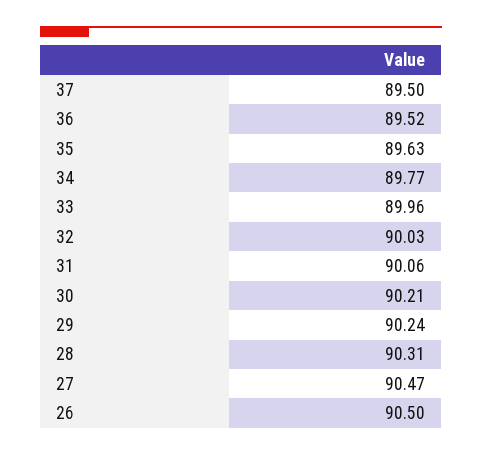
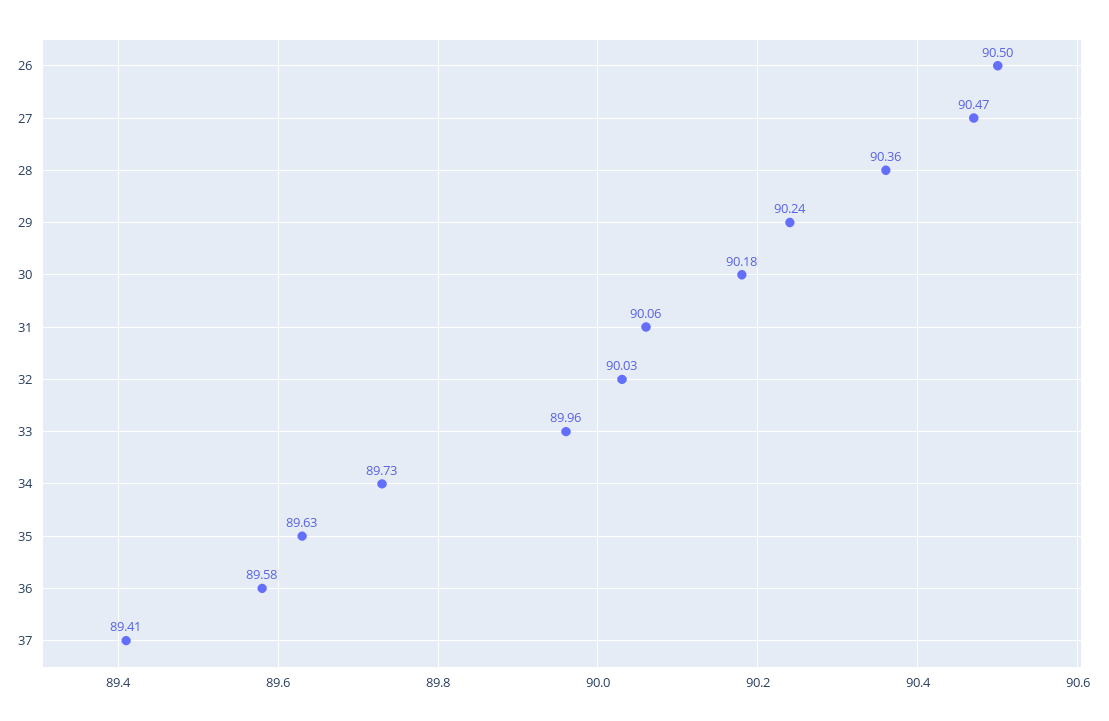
  {
-   "37": 89.5,
+   "37": 89.41,
-   "36": 89.52,
+   "36": 89.58,
    "35": 89.63,
-   "34": 89.77,
+   "34": 89.73,
    "33": 89.96,
    "32": 90.03,
    "31": 90.06,
-   "30": 90.21,
+   "30": 90.18,
    "29": 90.24,
-   "28": 90.31,
+   "28": 90.36,
    "27": 90.47,
    "26": 90.5
  }

